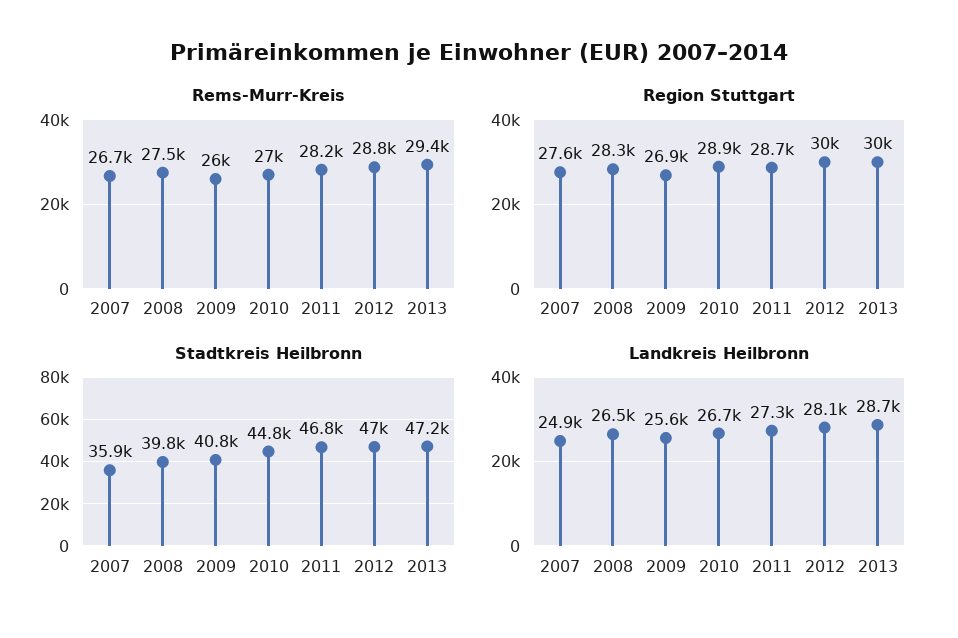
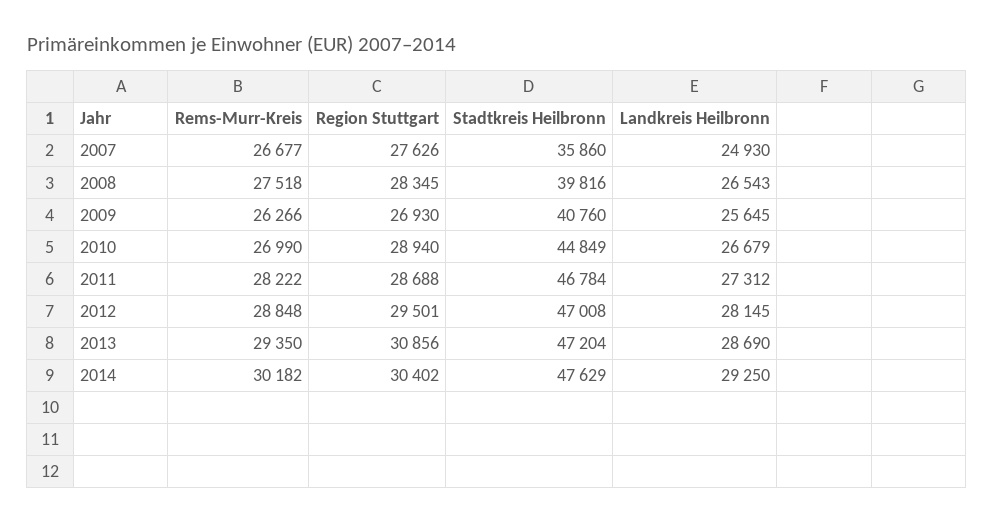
  {
    "Rems-Murr-Kreis": {
      "2007": 26677,
      "2008": 27518,
-     "2009": 26000,
+     "2009": 26266,
      "2010": 26990,
      "2011": 28222,
      "2012": 28848,
-     "2013": 29350
+     "2013": 29350,
+     "2014": 30182
    },
    "Region Stuttgart": {
      "2007": 27626,
      "2008": 28345,
      "2009": 26930,
      "2010": 28940,
      "2011": 28688,
-     "2012": 30000,
+     "2012": 29501,
-     "2013": 30000
+     "2013": 30856,
+     "2014": 30402
    },
    "Stadtkreis Heilbronn": {
      "2007": 35860,
      "2008": 39816,
      "2009": 40760,
      "2010": 44849,
      "2011": 46784,
      "2012": 47008,
-     "2013": 47204
+     "2013": 47204,
+     "2014": 47629
    },
    "Landkreis Heilbronn": {
      "2007": 24930,
      "2008": 26543,
      "2009": 25645,
      "2010": 26679,
      "2011": 27312,
      "2012": 28145,
-     "2013": 28690
+     "2013": 28690,
+     "2014": 29250
    }
  }

